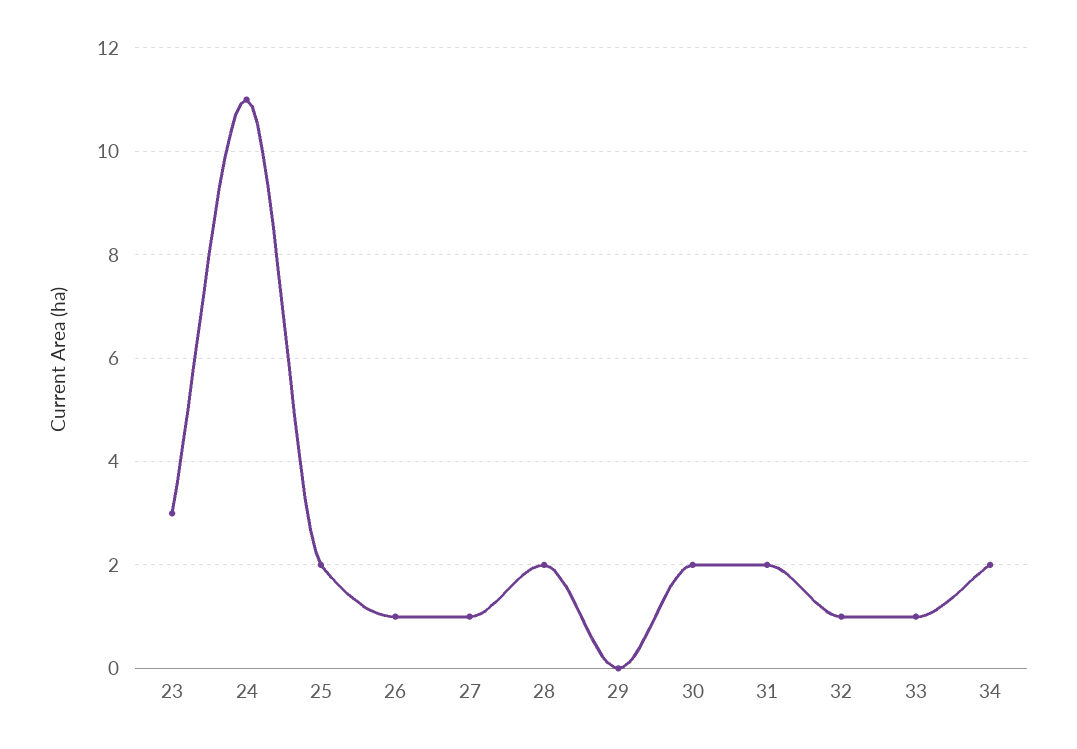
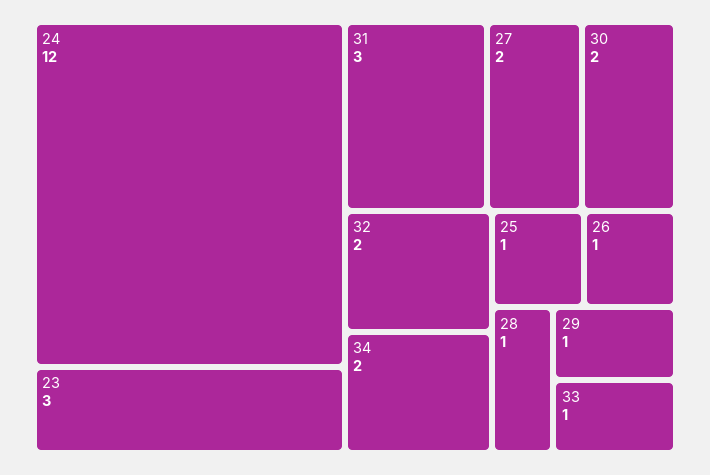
  {
    "23": 3,
-   "24": 11,
+   "24": 12,
-   "25": 2,
+   "25": 1,
    "26": 1,
-   "27": 1,
+   "27": 2,
-   "28": 2,
+   "28": 1,
-   "29": 0,
+   "29": 1,
    "30": 2,
-   "31": 2,
+   "31": 3,
-   "32": 1,
+   "32": 2,
    "33": 1,
    "34": 2
  }

